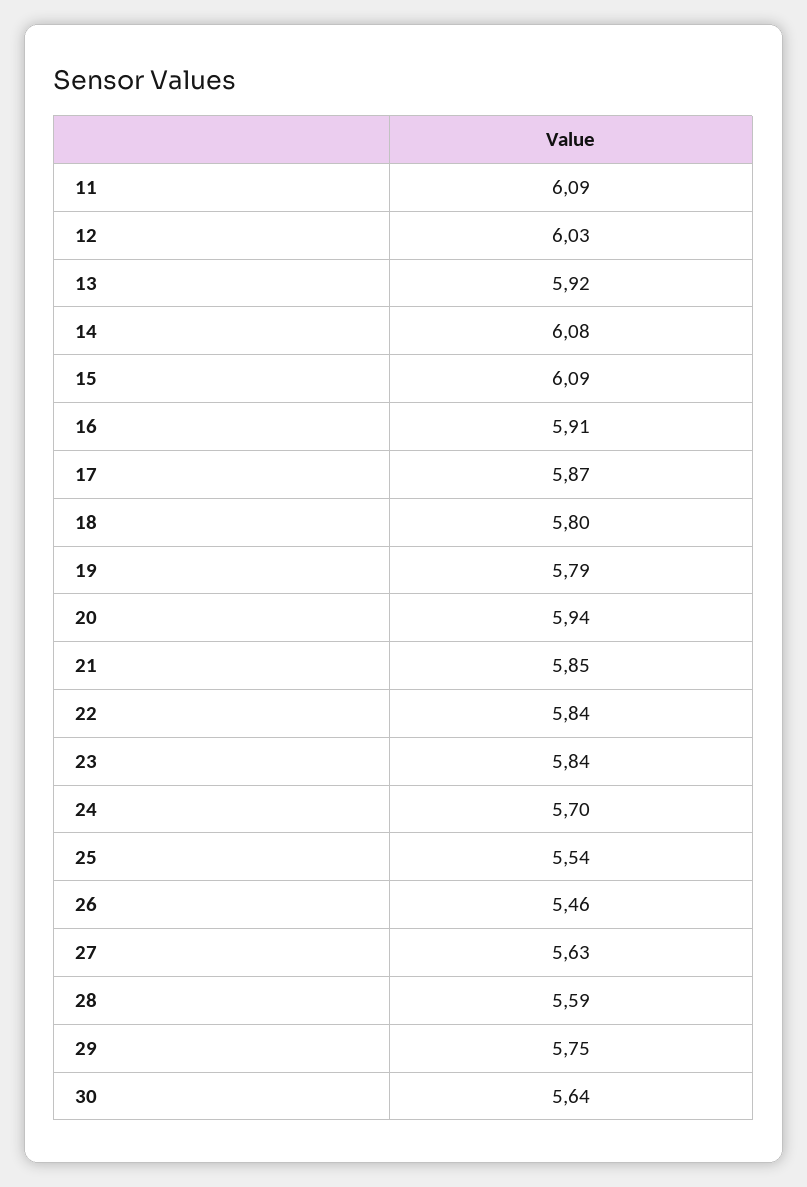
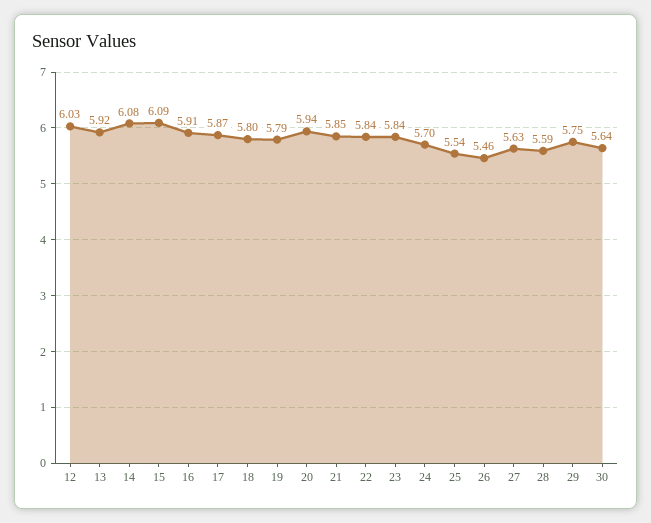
  {
-   "11": 6.09,
    "12": 6.03,
    "13": 5.92,
    "14": 6.08,
    "15": 6.09,
    "16": 5.91,
    "17": 5.87,
    "18": 5.8,
    "19": 5.79,
    "20": 5.94,
    "21": 5.85,
    "22": 5.84,
    "23": 5.84,
    "24": 5.7,
    "25": 5.54,
    "26": 5.46,
    "27": 5.63,
    "28": 5.59,
    "29": 5.75,
    "30": 5.64
  }

